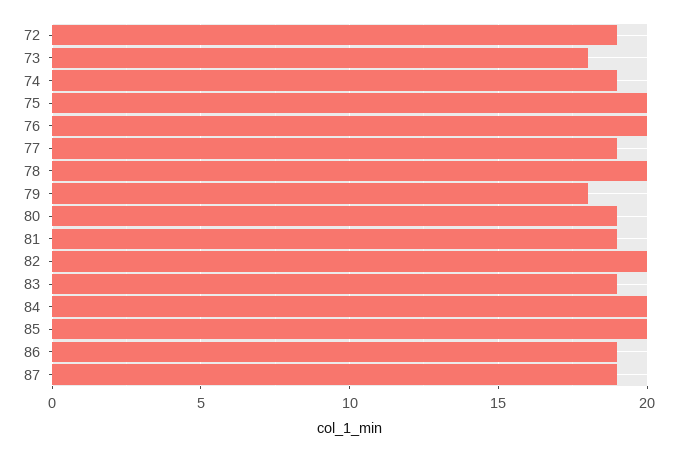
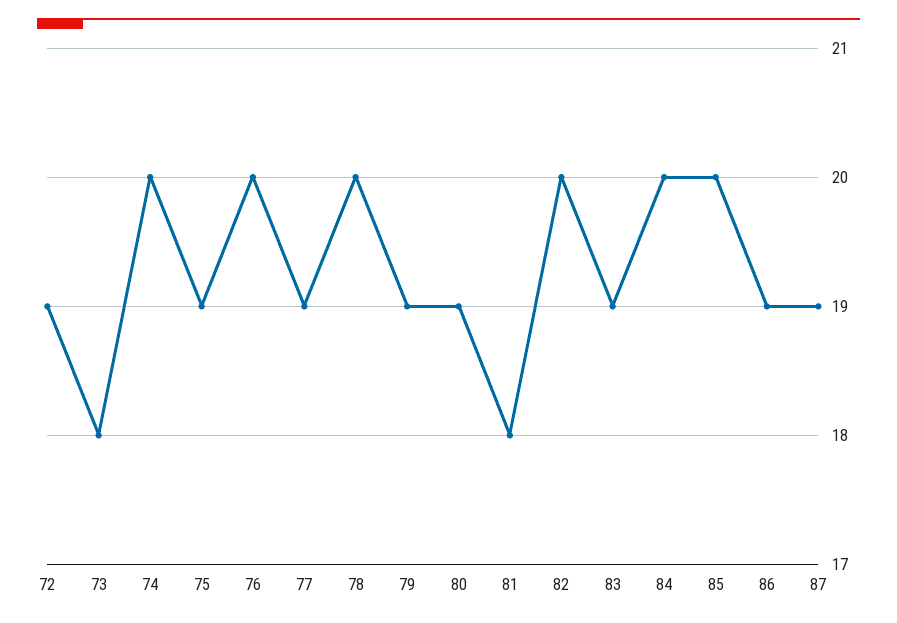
  {
    "72": 19,
    "73": 18,
-   "74": 19,
+   "74": 20,
-   "75": 20,
+   "75": 19,
    "76": 20,
    "77": 19,
    "78": 20,
-   "79": 18,
+   "79": 19,
    "80": 19,
-   "81": 19,
+   "81": 18,
    "82": 20,
    "83": 19,
    "84": 20,
    "85": 20,
    "86": 19,
    "87": 19
  }

